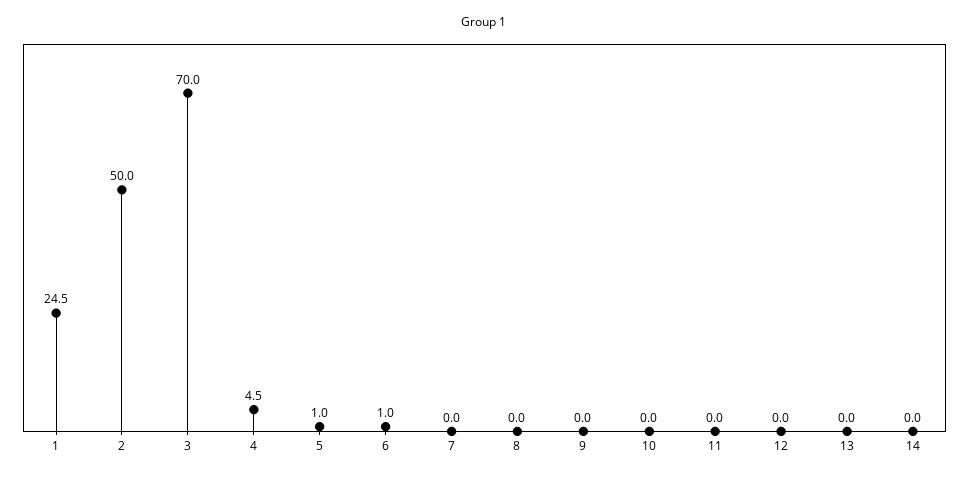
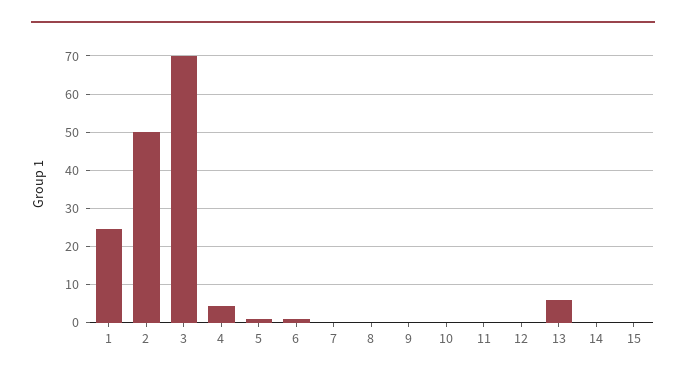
  {
    "1": 24.5,
    "2": 50,
    "3": 70,
    "4": 4.5,
    "5": 1,
    "6": 1,
    "7": 0,
    "8": 0,
    "9": 0,
    "10": 0,
    "11": 0,
    "12": 0,
-   "13": 0,
+   "13": 6,
-   "14": 0
+   "14": 0,
+   "15": 0
  }

